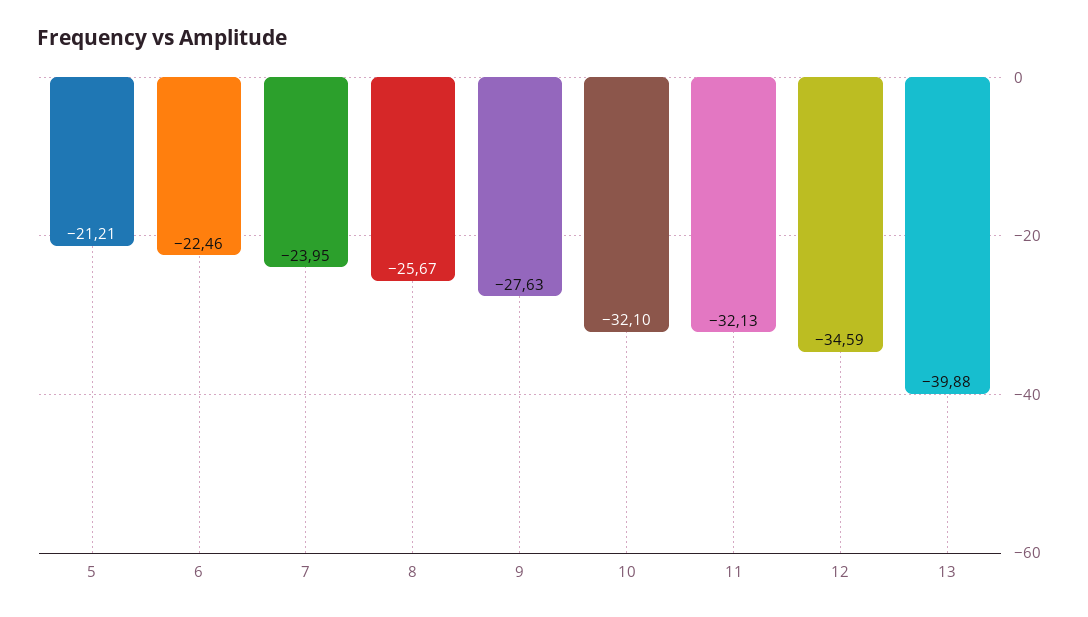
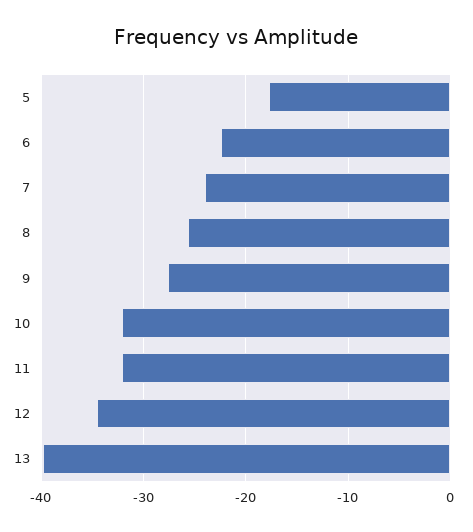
  {
-   "5": -21.21,
+   "5": -18,
    "6": -22.46,
    "7": -23.95,
    "8": -25.67,
    "9": -27.63,
    "10": -32.1,
    "11": -32.13,
    "12": -34.59,
    "13": -39.88
  }

